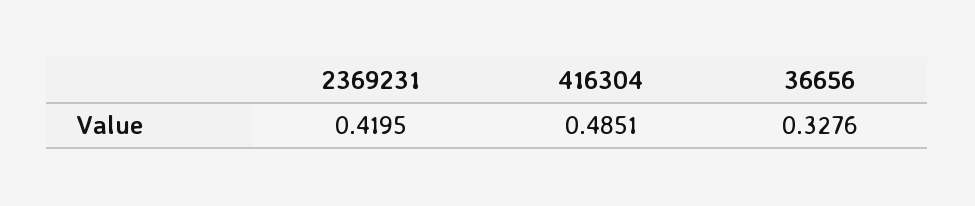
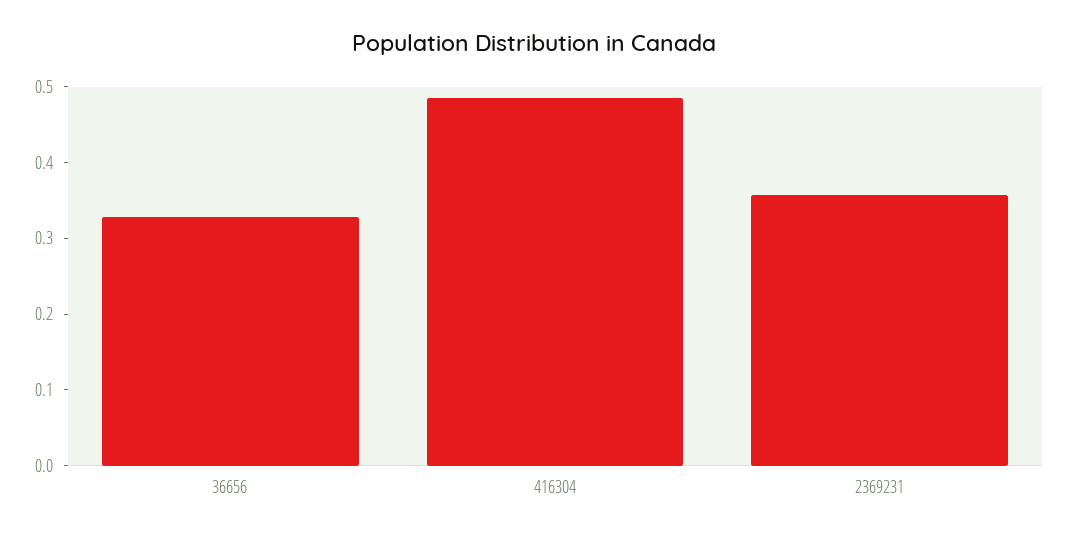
  {
-   "2369231": 0.4195,
+   "2369231": 0.36,
    "416304": 0.4851,
    "36656": 0.3276
  }

